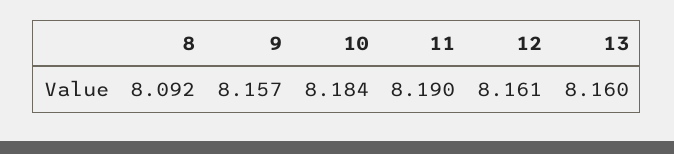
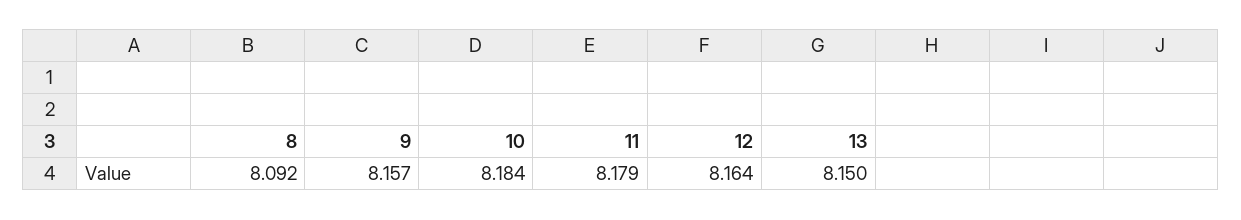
  {
    "8": 8.092,
    "9": 8.157,
    "10": 8.184,
-   "11": 8.19,
+   "11": 8.179,
-   "12": 8.161,
+   "12": 8.164,
-   "13": 8.16
+   "13": 8.15
  }

